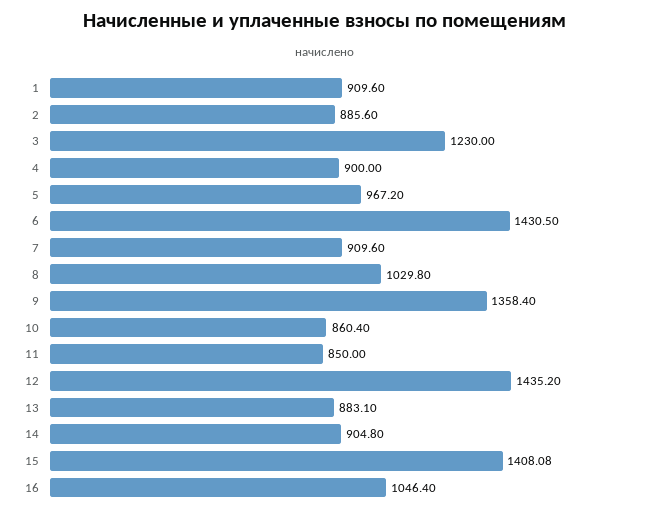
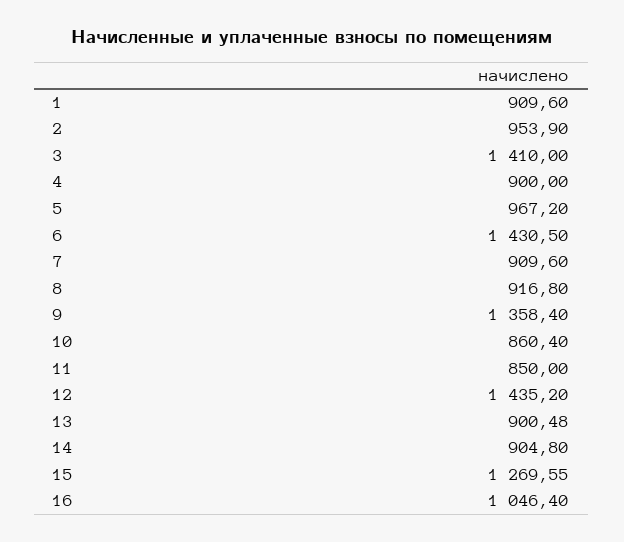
  {
    "1": 909.6,
-   "2": 885.6,
+   "2": 953.9,
-   "3": 1230,
+   "3": 1410,
    "4": 900,
    "5": 967.2,
    "6": 1430.5,
    "7": 909.6,
-   "8": 1029.8,
+   "8": 916.8,
    "9": 1358.4,
    "10": 860.4,
    "11": 850,
    "12": 1435.2,
-   "13": 883.1,
+   "13": 900.48,
    "14": 904.8,
-   "15": 1408.08,
+   "15": 1269.55,
    "16": 1046.4
  }

